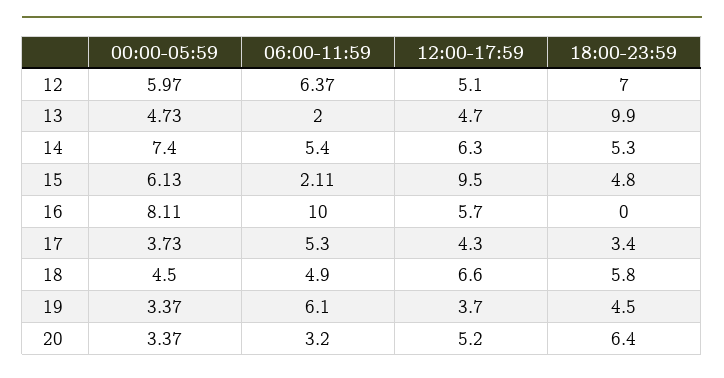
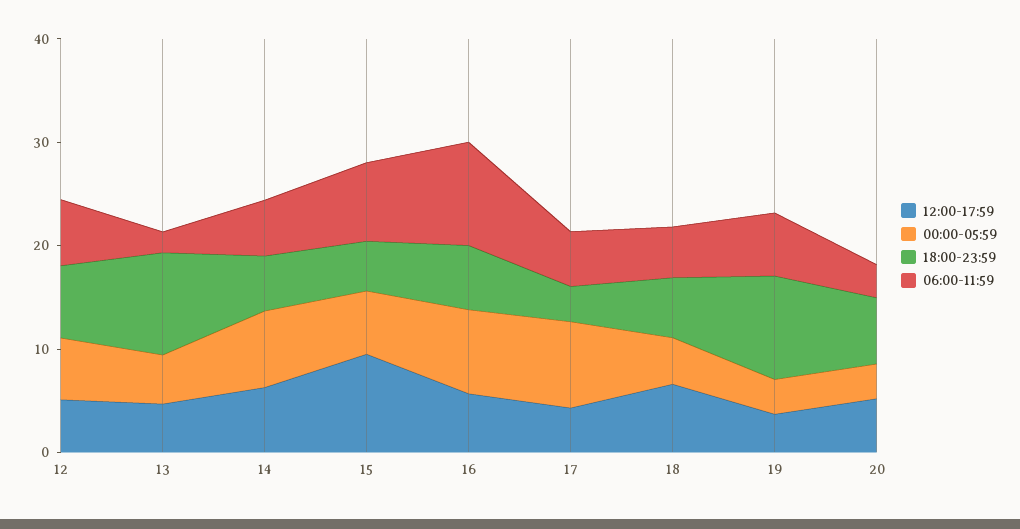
  {
    "00:00-05:59": {
      "12": 5.97,
      "13": 4.73,
      "14": 7.4,
      "15": 6.13,
      "16": 8.11,
-     "17": 3.73,
+     "17": 8,
      "18": 4.5,
      "19": 3.37,
      "20": 3.37
    },
    "06:00-11:59": {
      "12": 6.37,
      "13": 2,
      "14": 5.4,
-     "15": 2.11,
+     "15": 8,
      "16": 10,
      "17": 5.3,
      "18": 4.9,
      "19": 6.1,
      "20": 3.2
    },
    "12:00-17:59": {
      "12": 5.1,
      "13": 4.7,
      "14": 6.3,
      "15": 9.5,
      "16": 5.7,
      "17": 4.3,
      "18": 6.6,
      "19": 3.7,
      "20": 5.2
    },
    "18:00-23:59": {
      "12": 7,
      "13": 9.9,
      "14": 5.3,
      "15": 4.8,
-     "16": 0,
+     "16": 6,
      "17": 3.4,
      "18": 5.8,
-     "19": 4.5,
+     "19": 10,
      "20": 6.4
    }
  }

